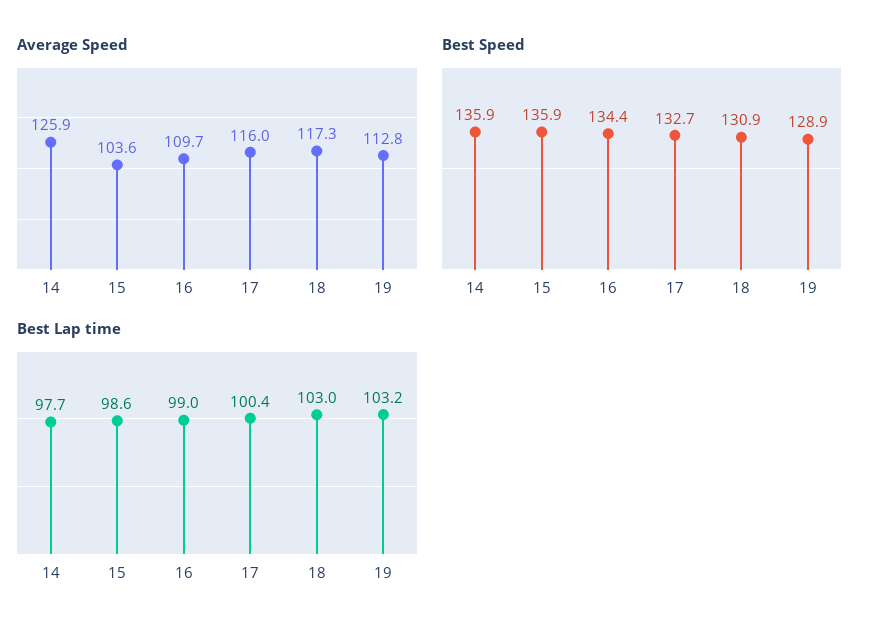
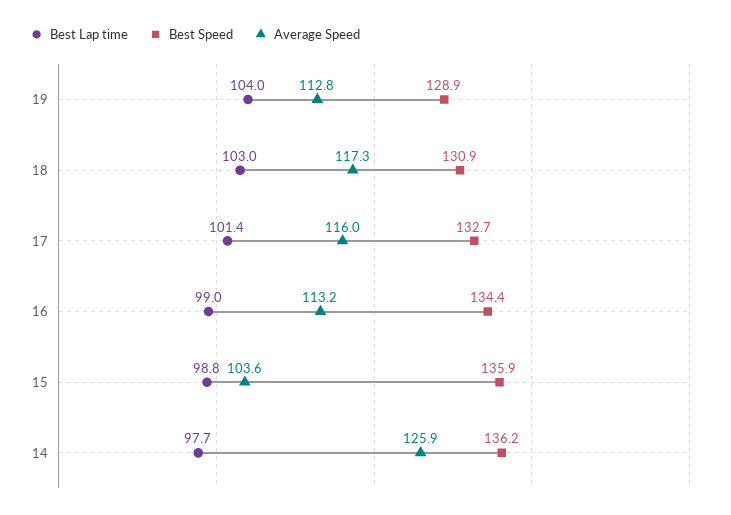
  {
    "Average Speed": {
      "14": 125.9,
      "15": 103.6,
-     "16": 109.7,
+     "16": 113.2,
      "17": 116,
      "18": 117.3,
      "19": 112.8
    },
    "Best Speed": {
-     "14": 135.9,
+     "14": 136.2,
      "15": 135.9,
      "16": 134.4,
      "17": 132.7,
      "18": 130.9,
      "19": 128.9
    },
    "Best Lap time": {
      "14": 97.7,
-     "15": 98.6,
+     "15": 98.8,
      "16": 99,
-     "17": 100.4,
+     "17": 101.4,
      "18": 103,
-     "19": 103.2
+     "19": 104
    }
  }

